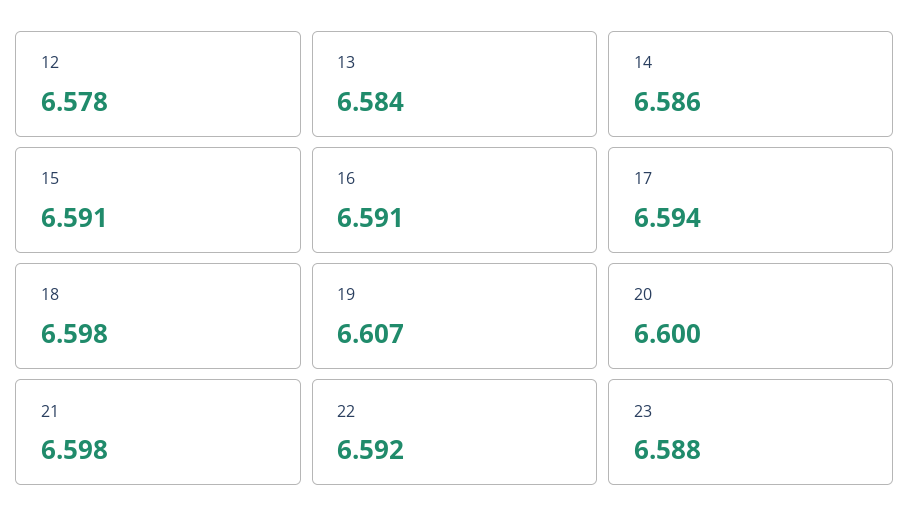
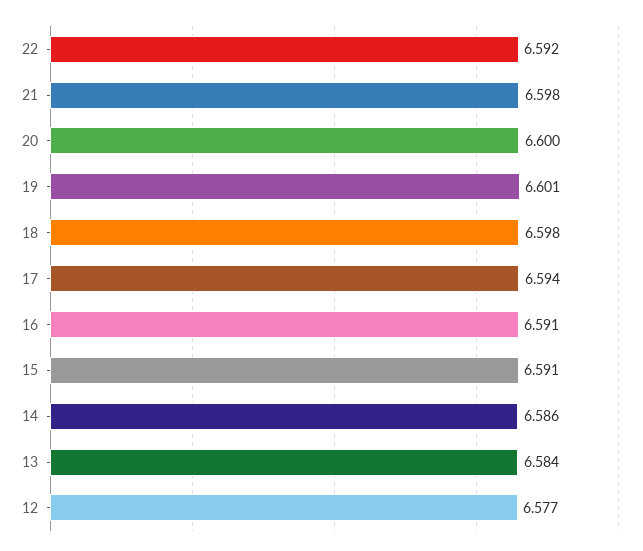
  {
-   "12": 6.578,
+   "12": 6.577,
    "13": 6.584,
    "14": 6.586,
    "15": 6.591,
    "16": 6.591,
    "17": 6.594,
    "18": 6.598,
-   "19": 6.607,
+   "19": 6.601,
    "20": 6.6,
    "21": 6.598,
-   "22": 6.592,
+   "22": 6.592
-   "23": 6.588
  }

